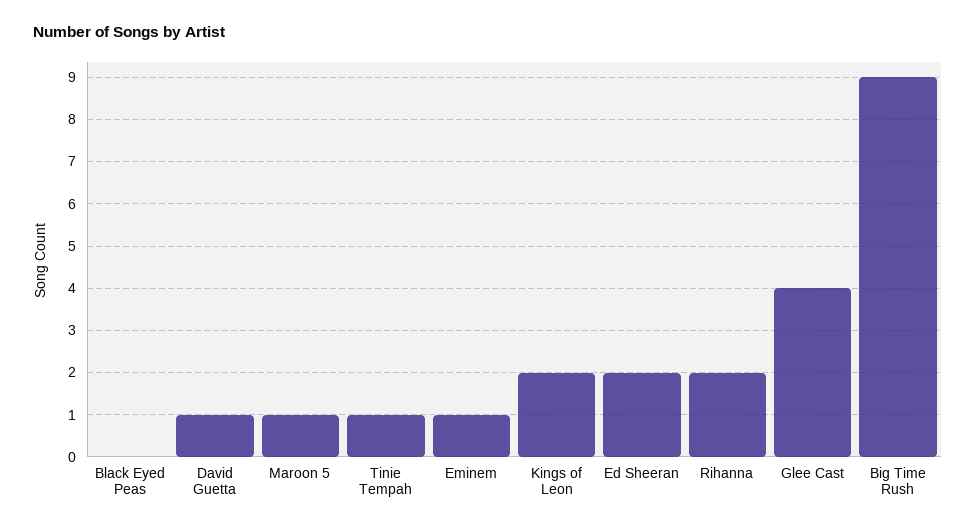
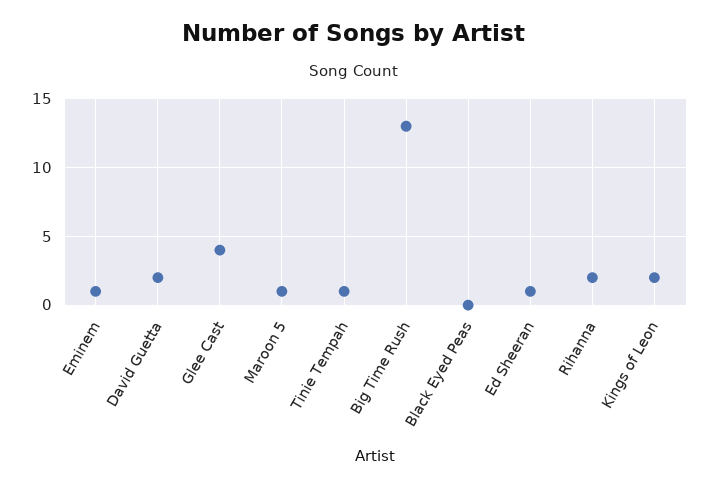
  {
    "Black Eyed Peas": 0,
-   "David Guetta": 1,
+   "David Guetta": 2,
    "Maroon 5": 1,
    "Tinie Tempah": 1,
    "Eminem": 1,
    "Kings of Leon": 2,
-   "Ed Sheeran": 2,
+   "Ed Sheeran": 1,
    "Rihanna": 2,
    "Glee Cast": 4,
-   "Big Time Rush": 9
+   "Big Time Rush": 13
  }

